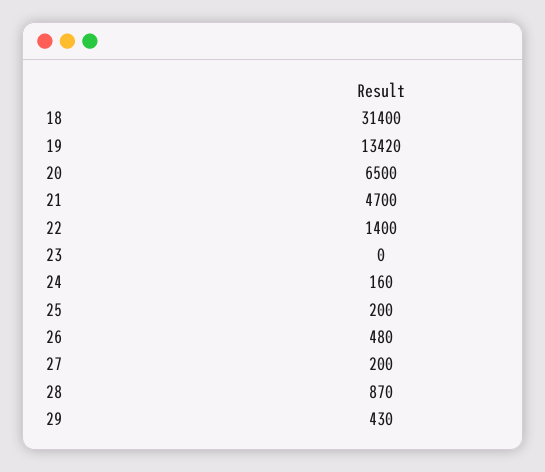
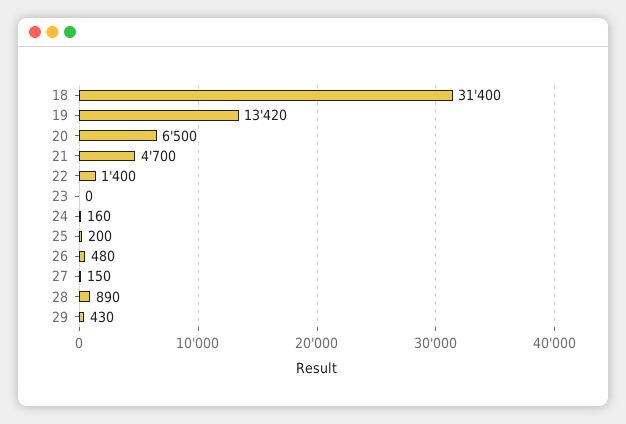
  {
    "18": 31400,
    "19": 13420,
    "20": 6500,
    "21": 4700,
    "22": 1400,
    "23": 0,
    "24": 160,
    "25": 200,
    "26": 480,
-   "27": 200,
+   "27": 150,
-   "28": 870,
+   "28": 890,
    "29": 430
  }

